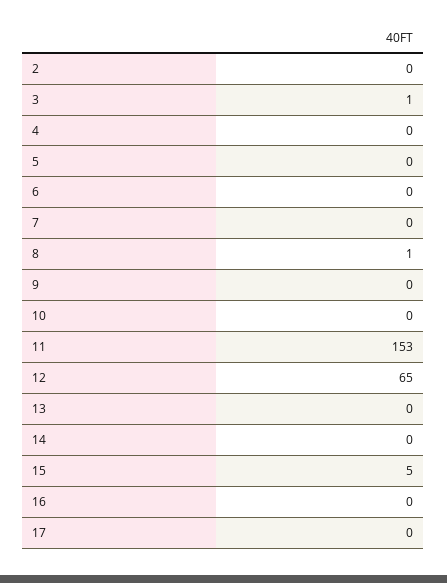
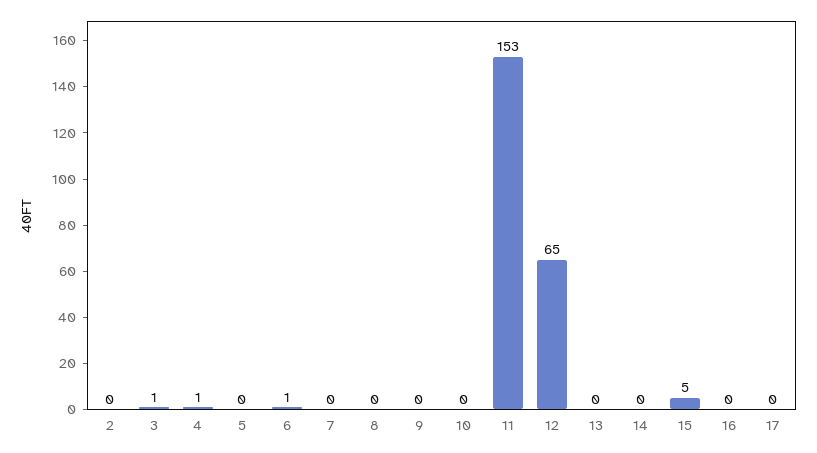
  {
    "2": 0,
    "3": 1,
-   "4": 0,
+   "4": 1,
    "5": 0,
-   "6": 0,
+   "6": 1,
    "7": 0,
-   "8": 1,
+   "8": 0,
    "9": 0,
    "10": 0,
    "11": 153,
    "12": 65,
    "13": 0,
    "14": 0,
    "15": 5,
    "16": 0,
    "17": 0
  }

